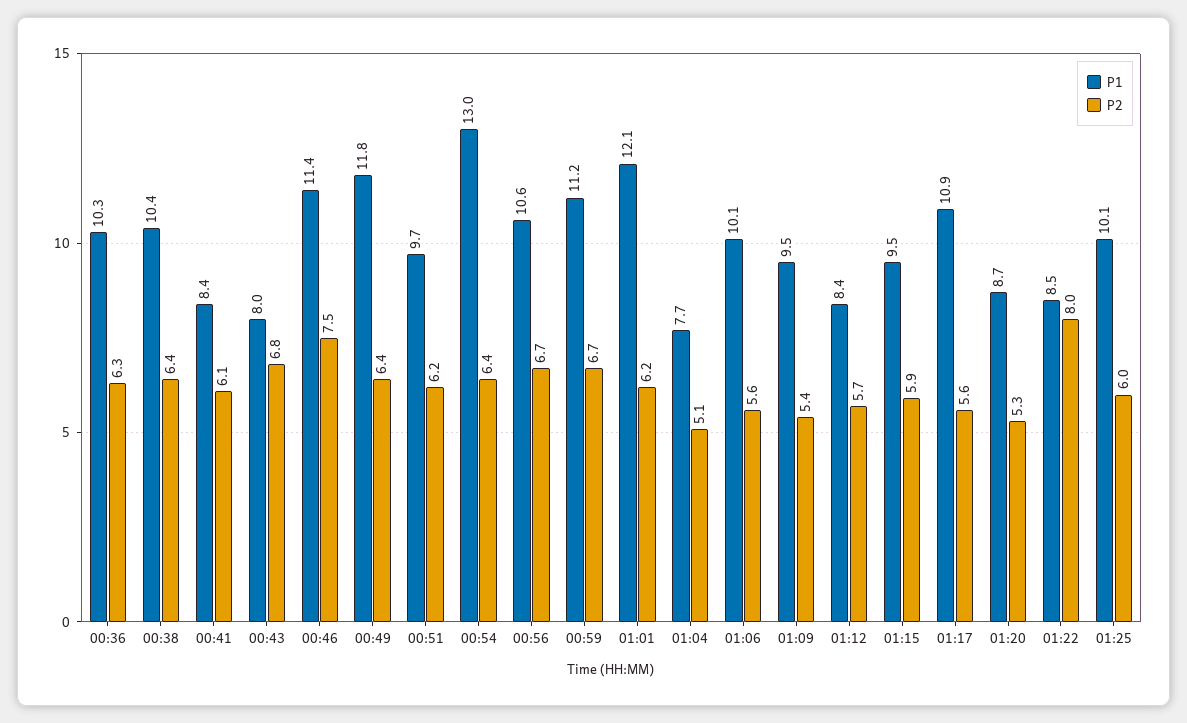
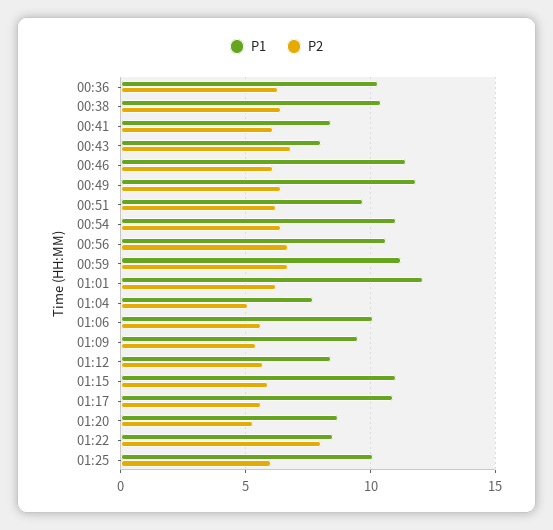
  {
    "P1": {
      "00:36": 10.3,
      "00:38": 10.4,
      "00:41": 8.4,
      "00:43": 8,
      "00:46": 11.4,
      "00:49": 11.8,
      "00:51": 9.7,
-     "00:54": 13,
+     "00:54": 11,
      "00:56": 10.6,
      "00:59": 11.2,
      "01:01": 12.1,
      "01:04": 7.7,
      "01:06": 10.1,
      "01:09": 9.5,
      "01:12": 8.4,
-     "01:15": 9.5,
+     "01:15": 11,
      "01:17": 10.9,
      "01:20": 8.7,
      "01:22": 8.5,
      "01:25": 10.1
    },
    "P2": {
      "00:36": 6.3,
      "00:38": 6.4,
      "00:41": 6.1,
      "00:43": 6.8,
-     "00:46": 7.5,
+     "00:46": 6,
      "00:49": 6.4,
      "00:51": 6.2,
      "00:54": 6.4,
      "00:56": 6.7,
      "00:59": 6.7,
      "01:01": 6.2,
      "01:04": 5.1,
      "01:06": 5.6,
      "01:09": 5.4,
      "01:12": 5.7,
      "01:15": 5.9,
      "01:17": 5.6,
      "01:20": 5.3,
      "01:22": 8,
      "01:25": 6
    }
  }

